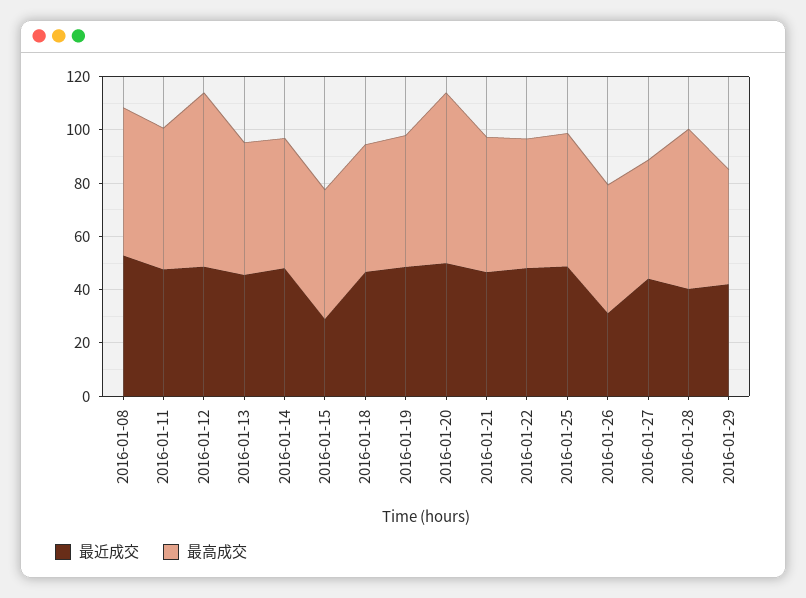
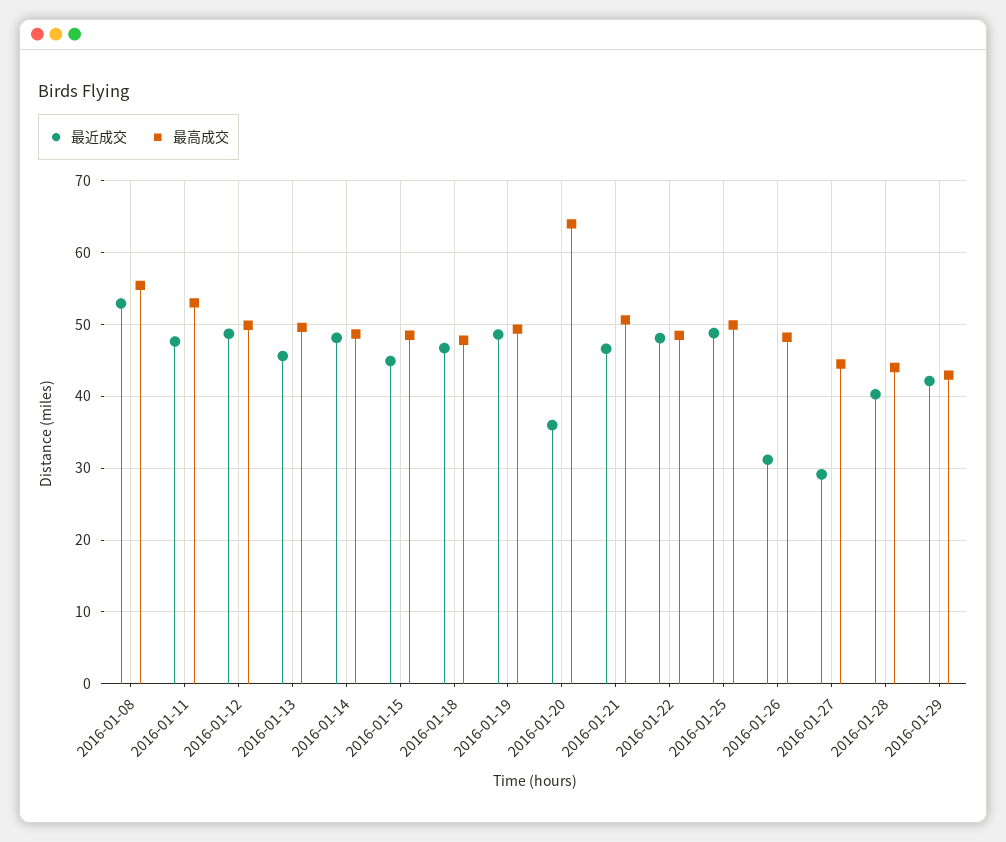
  {
    "最近成交": {
      "2016-01-08": 53,
      "2016-01-11": 48,
      "2016-01-12": 49,
      "2016-01-13": 46,
      "2016-01-14": 48,
-     "2016-01-15": 30,
+     "2016-01-15": 45,
      "2016-01-18": 47,
      "2016-01-19": 49,
-     "2016-01-20": 50,
+     "2016-01-20": 36,
      "2016-01-21": 47,
      "2016-01-22": 48,
      "2016-01-25": 49,
      "2016-01-26": 31,
-     "2016-01-27": 45,
+     "2016-01-27": 29,
      "2016-01-28": 40,
      "2016-01-29": 42
    },
    "最高成交": {
      "2016-01-08": 55,
      "2016-01-11": 53,
-     "2016-01-12": 65,
+     "2016-01-12": 50,
      "2016-01-13": 50,
      "2016-01-14": 49,
      "2016-01-15": 49,
      "2016-01-18": 48,
      "2016-01-19": 49,
      "2016-01-20": 64,
      "2016-01-21": 51,
      "2016-01-22": 48,
      "2016-01-25": 50,
      "2016-01-26": 48,
      "2016-01-27": 45,
-     "2016-01-28": 60,
+     "2016-01-28": 44,
      "2016-01-29": 43
    }
  }

